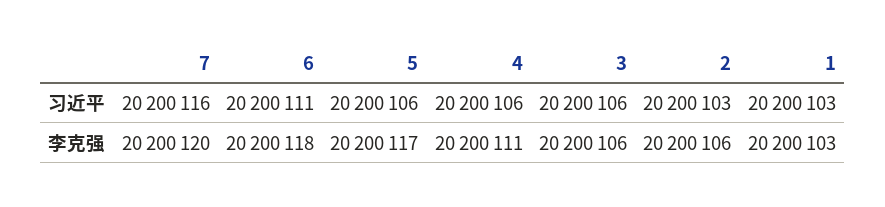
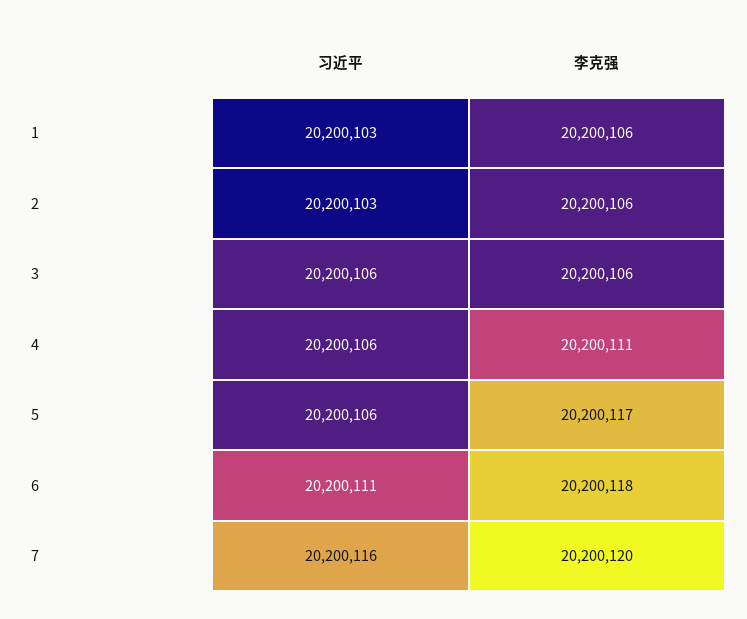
  {
    "7": {
      "习近平": 20200116,
      "李克强": 20200120
    },
    "6": {
      "习近平": 20200111,
      "李克强": 20200118
    },
    "5": {
      "习近平": 20200106,
      "李克强": 20200117
    },
    "4": {
      "习近平": 20200106,
      "李克强": 20200111
    },
    "3": {
      "习近平": 20200106,
      "李克强": 20200106
    },
    "2": {
      "习近平": 20200103,
      "李克强": 20200106
    },
    "1": {
      "习近平": 20200103,
-     "李克强": 20200103
+     "李克强": 20200106
    }
  }

